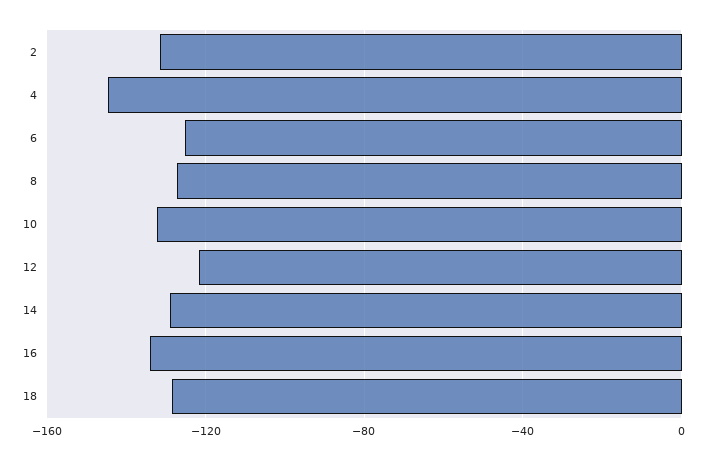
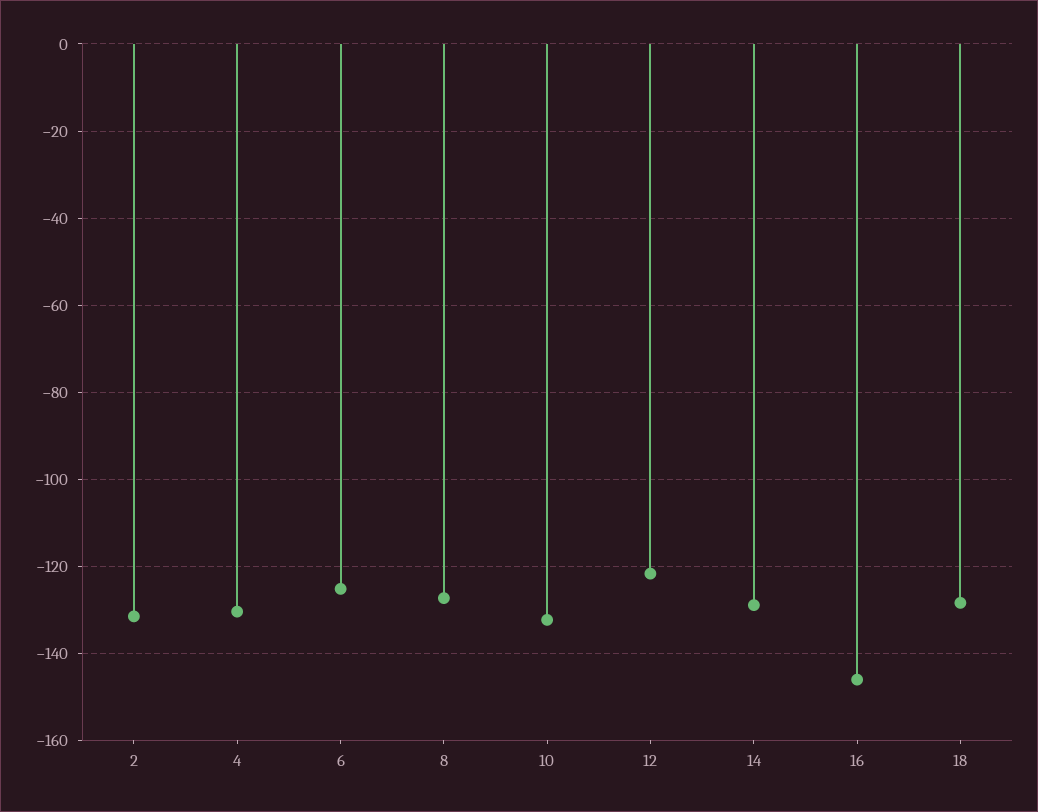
  {
    "2": -132,
-   "4": -145,
+   "4": -130,
    "6": -126,
    "8": -128,
    "10": -132,
    "12": -122,
    "14": -128,
-   "16": -135,
+   "16": -146,
    "18": -128
  }

